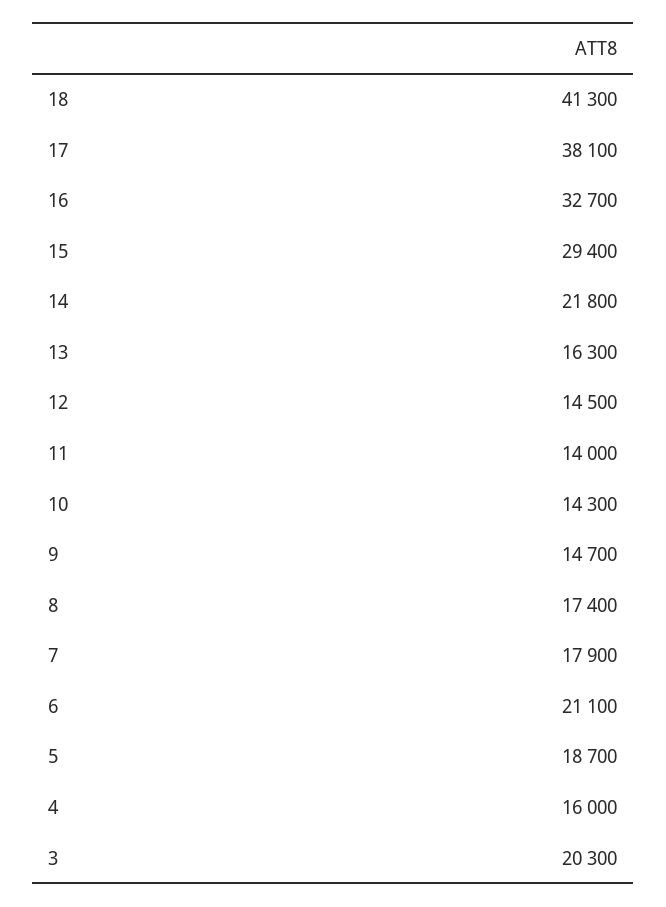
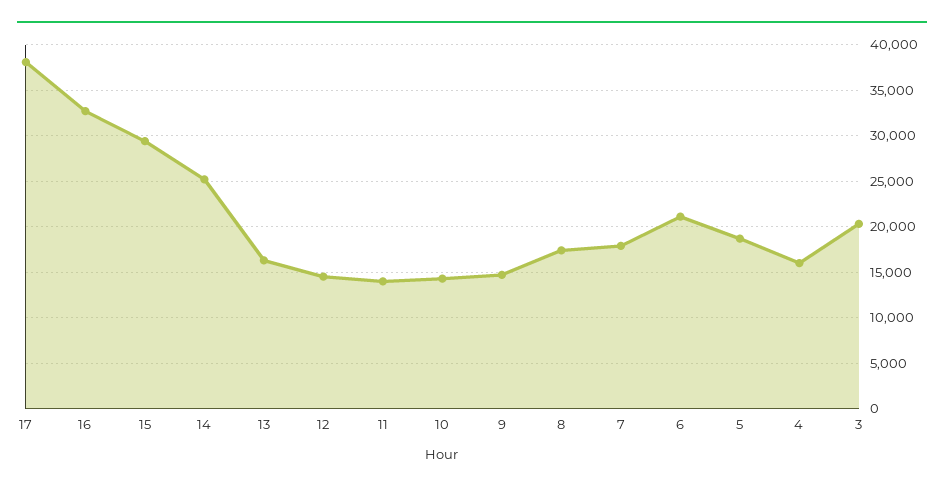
  {
-   "18": 41300,
    "17": 38100,
    "16": 32700,
    "15": 29400,
-   "14": 21800,
+   "14": 25000,
    "13": 16300,
    "12": 14500,
    "11": 14000,
    "10": 14300,
    "9": 14700,
    "8": 17400,
    "7": 17900,
    "6": 21100,
    "5": 18700,
    "4": 16000,
    "3": 20300
  }

